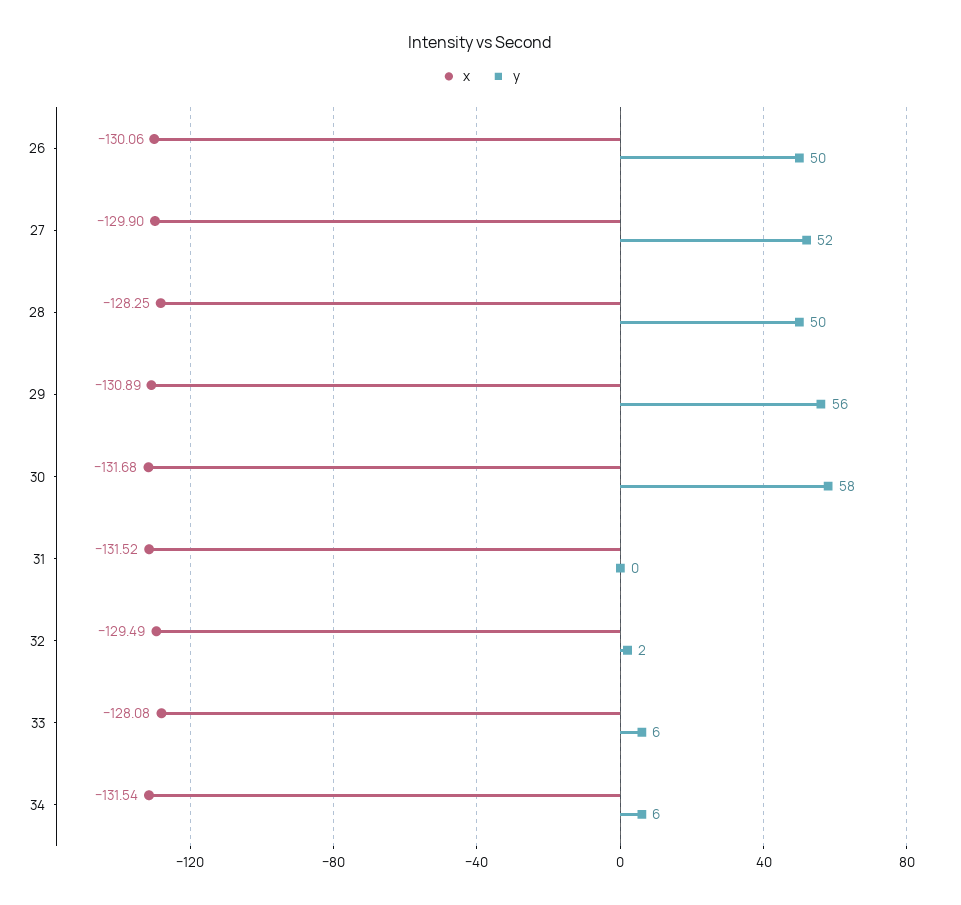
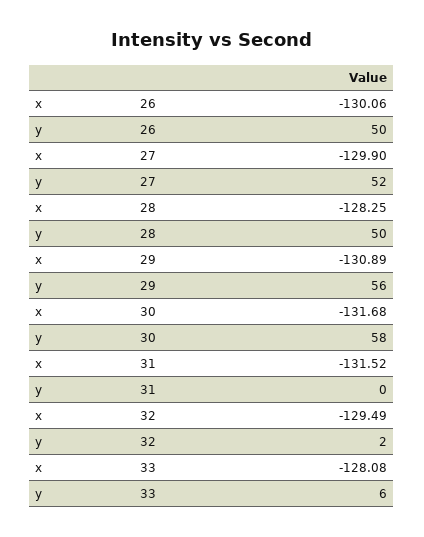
  {
    "x": {
      "26": -130.06,
      "27": -129.9,
      "28": -128.25,
      "29": -130.89,
      "30": -131.68,
      "31": -131.52,
      "32": -129.49,
-     "33": -128.08,
+     "33": -128.08
-     "34": -131.54
    },
    "y": {
      "26": 50,
      "27": 52,
      "28": 50,
      "29": 56,
      "30": 58,
      "31": 0,
      "32": 2,
-     "33": 6,
+     "33": 6
-     "34": 6
    }
  }

